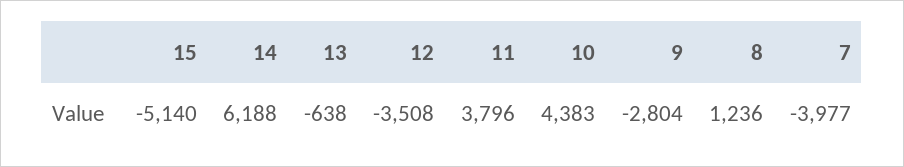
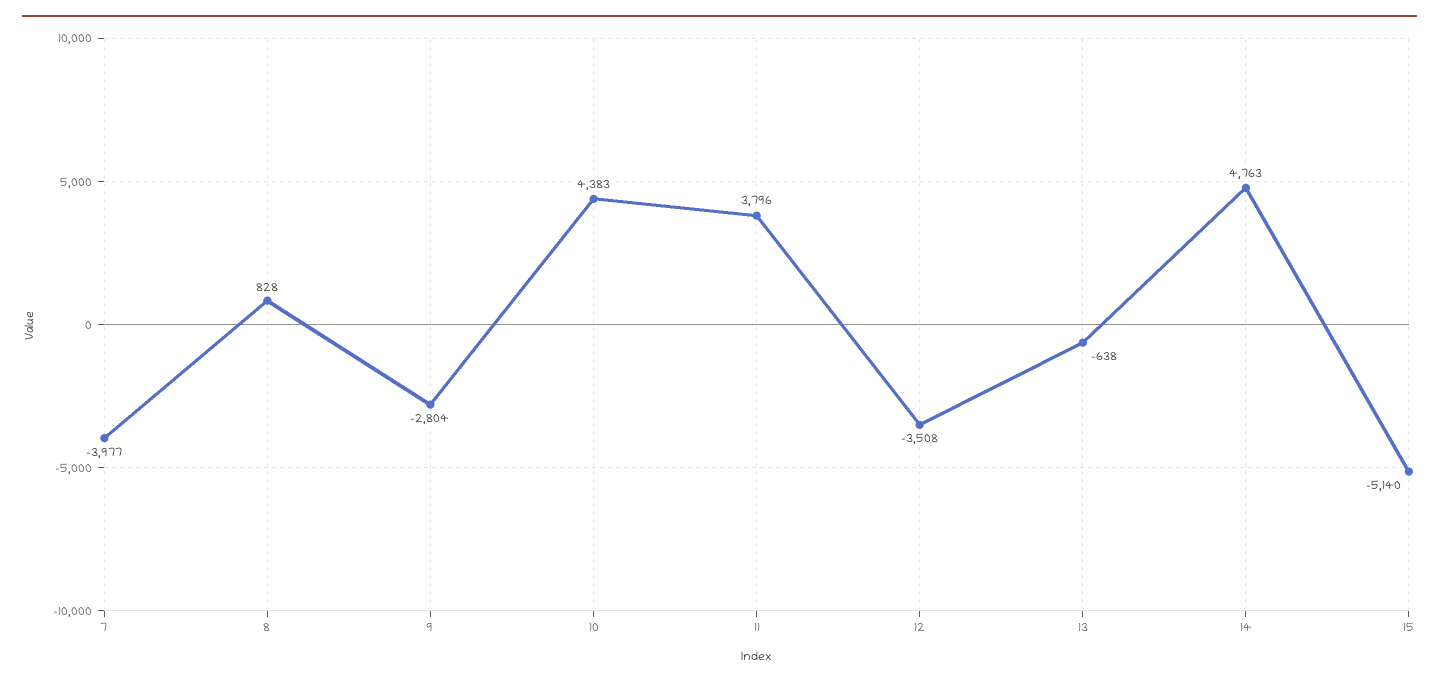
  {
    "15": -5140,
-   "14": 6188,
+   "14": 4763,
    "13": -638,
    "12": -3508,
    "11": 3796,
    "10": 4383,
    "9": -2804,
-   "8": 1236,
+   "8": 828,
    "7": -3977
  }

